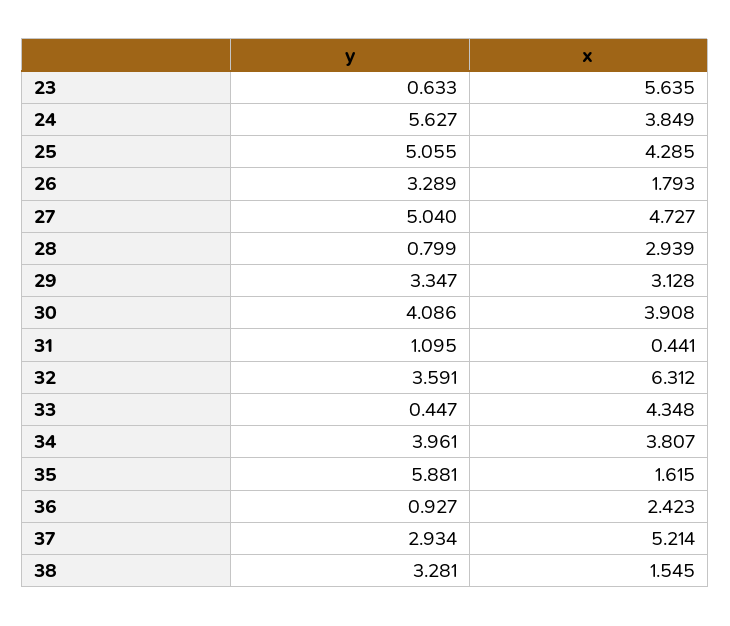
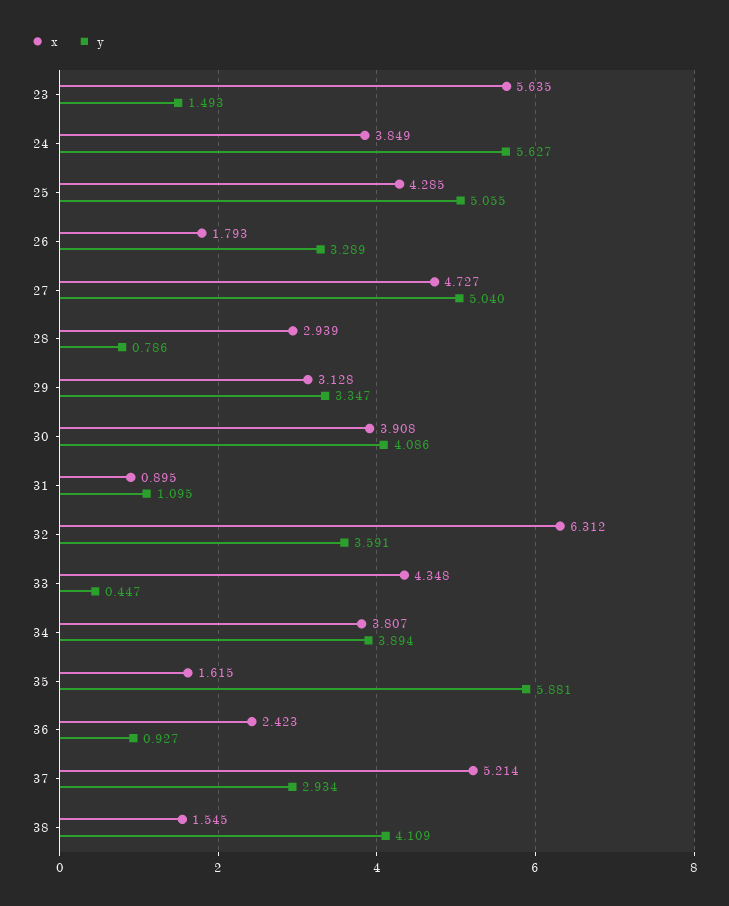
  {
    "y": {
-     "23": 0.633,
+     "23": 1.493,
      "24": 5.627,
      "25": 5.055,
      "26": 3.289,
      "27": 5.04,
-     "28": 0.799,
+     "28": 0.786,
      "29": 3.347,
      "30": 4.086,
      "31": 1.095,
      "32": 3.591,
      "33": 0.447,
-     "34": 3.961,
+     "34": 3.894,
      "35": 5.881,
      "36": 0.927,
      "37": 2.934,
-     "38": 3.281
+     "38": 4.109
    },
    "x": {
      "23": 5.635,
      "24": 3.849,
      "25": 4.285,
      "26": 1.793,
      "27": 4.727,
      "28": 2.939,
      "29": 3.128,
      "30": 3.908,
-     "31": 0.441,
+     "31": 0.895,
      "32": 6.312,
      "33": 4.348,
      "34": 3.807,
      "35": 1.615,
      "36": 2.423,
      "37": 5.214,
      "38": 1.545
    }
  }

